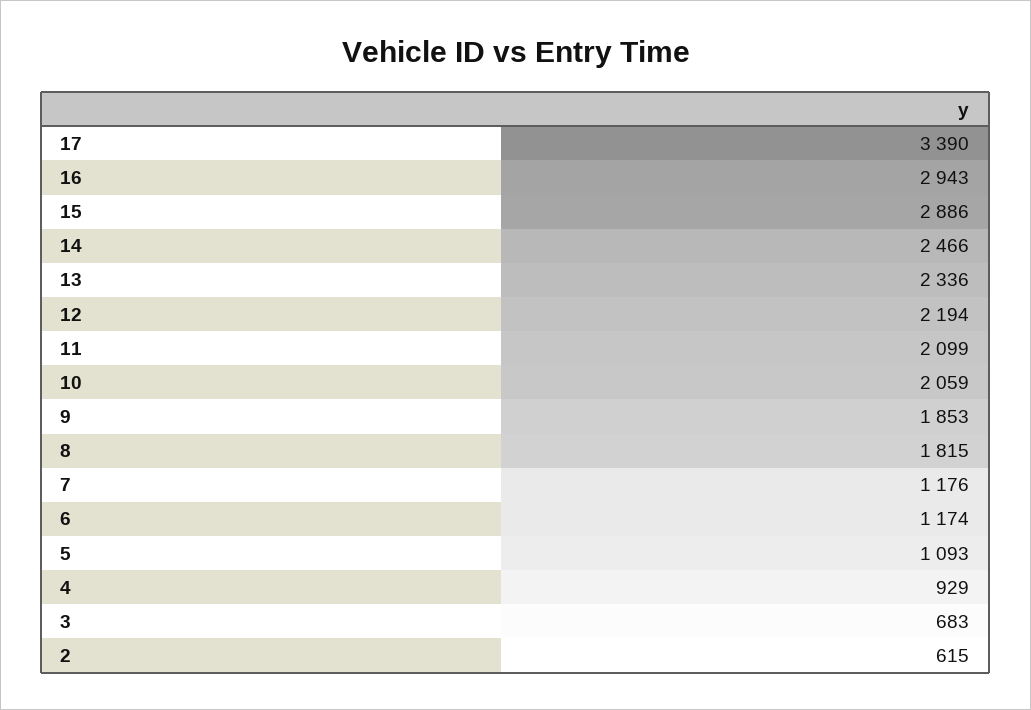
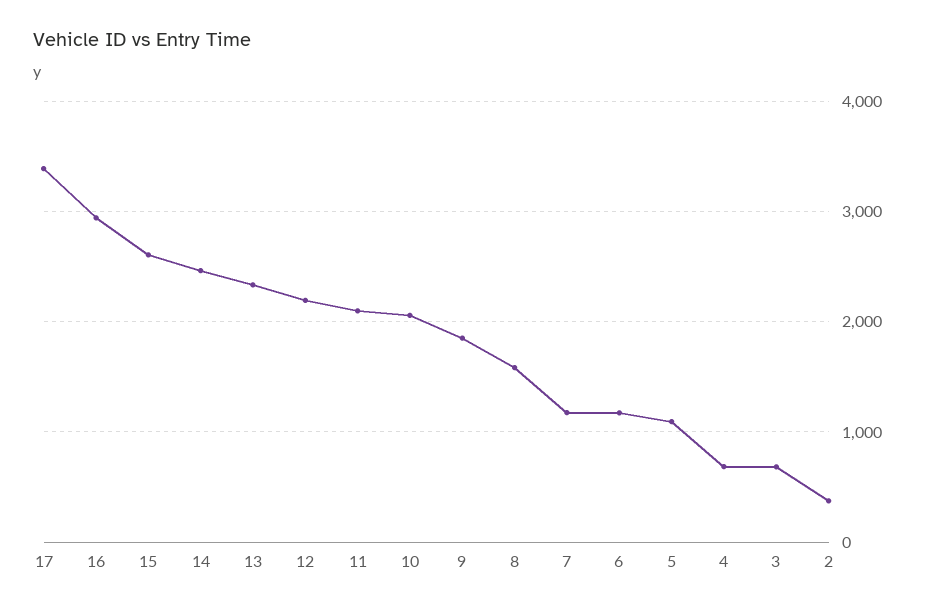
  {
    "17": 3390,
    "16": 2943,
-   "15": 2886,
+   "15": 2600,
    "14": 2466,
    "13": 2336,
    "12": 2194,
    "11": 2099,
    "10": 2059,
    "9": 1853,
-   "8": 1815,
+   "8": 1600,
    "7": 1176,
    "6": 1174,
    "5": 1093,
-   "4": 929,
+   "4": 700,
    "3": 683,
-   "2": 615
+   "2": 400
  }

